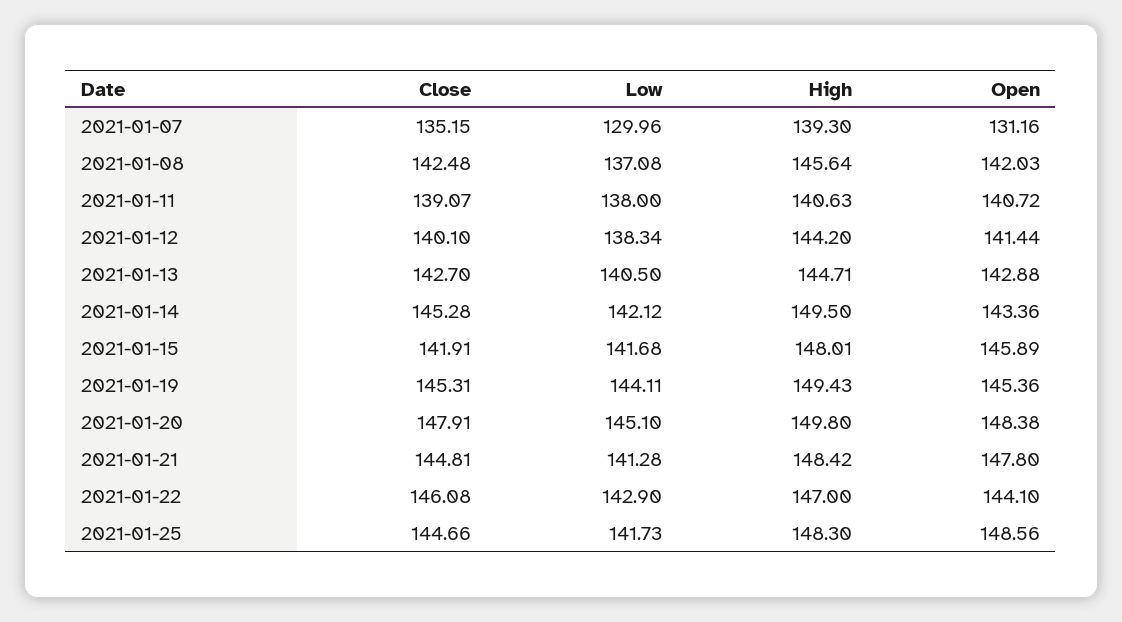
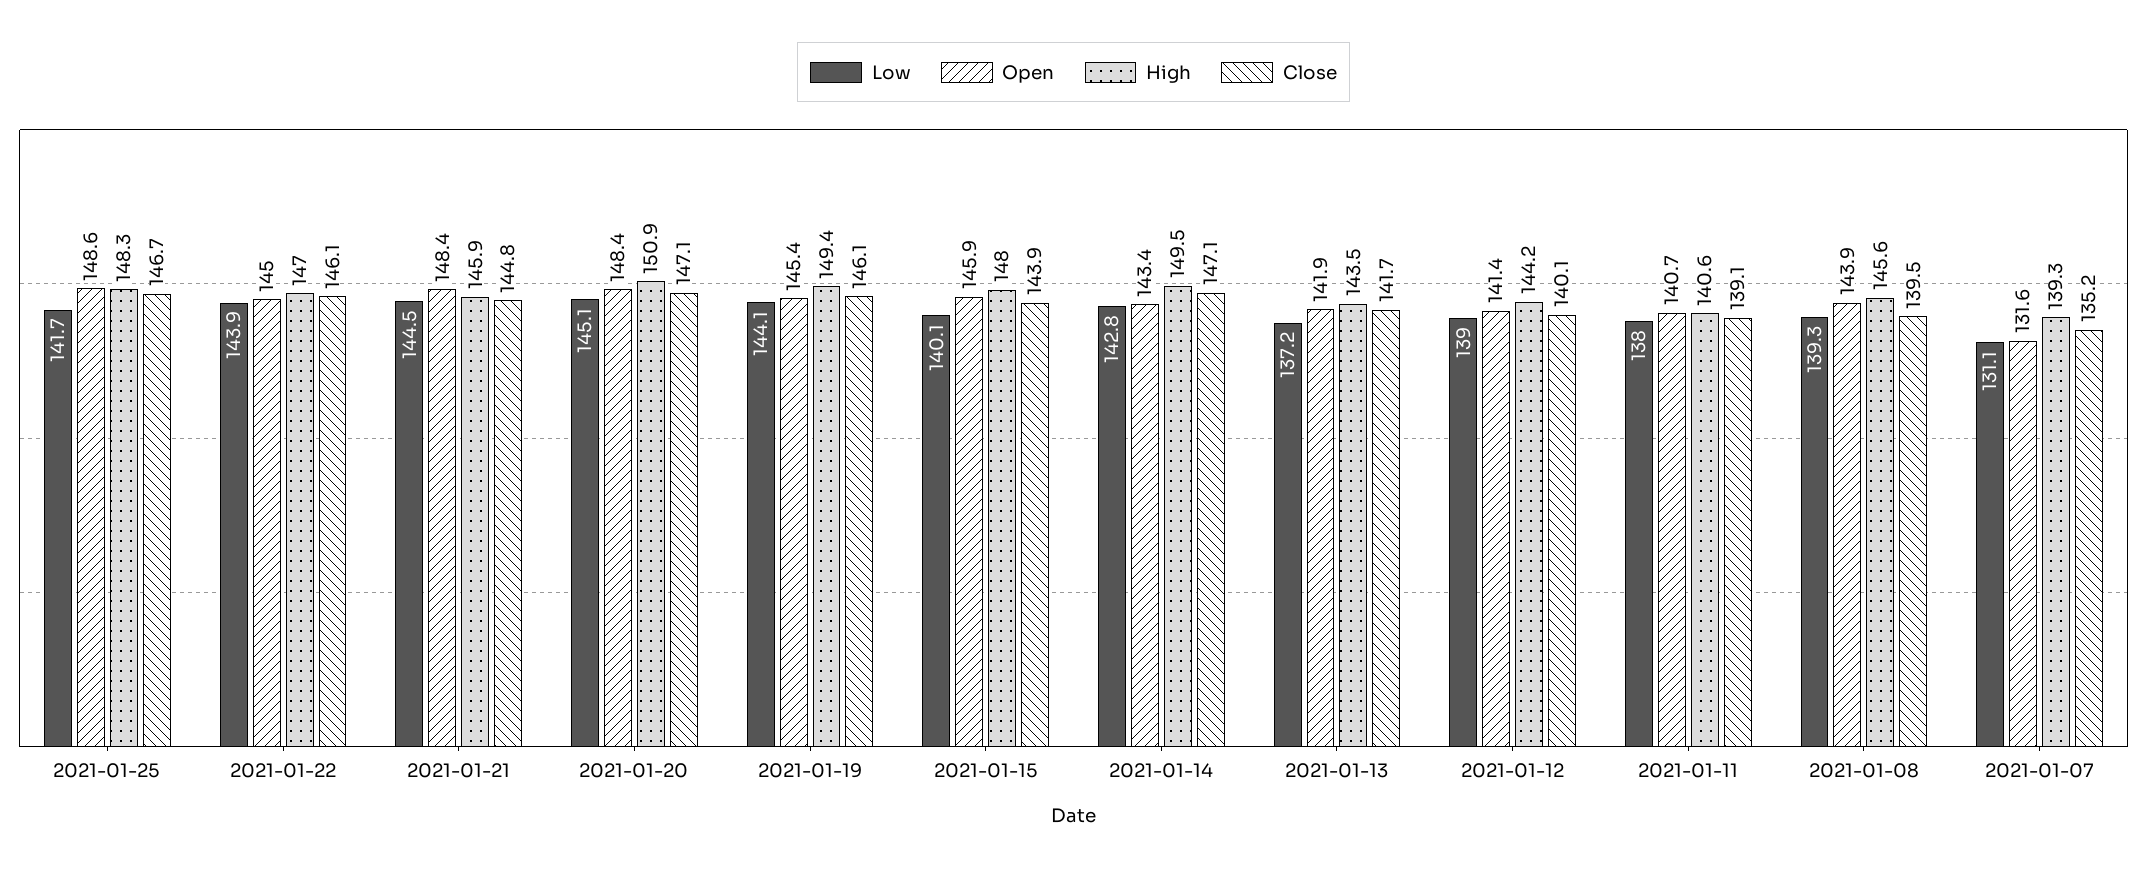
  {
    "Close": {
      "2021-01-07": 135.15,
-     "2021-01-08": 142.48,
+     "2021-01-08": 139.5,
      "2021-01-11": 139.07,
      "2021-01-12": 140.1,
-     "2021-01-13": 142.7,
+     "2021-01-13": 141.7,
-     "2021-01-14": 145.28,
+     "2021-01-14": 147.1,
-     "2021-01-15": 141.91,
+     "2021-01-15": 143.9,
-     "2021-01-19": 145.31,
+     "2021-01-19": 146.1,
-     "2021-01-20": 147.91,
+     "2021-01-20": 147.1,
      "2021-01-21": 144.81,
      "2021-01-22": 146.08,
-     "2021-01-25": 144.66
+     "2021-01-25": 146.7
    },
    "Low": {
-     "2021-01-07": 129.96,
+     "2021-01-07": 131.1,
-     "2021-01-08": 137.08,
+     "2021-01-08": 139.3,
      "2021-01-11": 138,
-     "2021-01-12": 138.34,
+     "2021-01-12": 139,
-     "2021-01-13": 140.5,
+     "2021-01-13": 137.2,
-     "2021-01-14": 142.12,
+     "2021-01-14": 142.8,
-     "2021-01-15": 141.68,
+     "2021-01-15": 140.1,
      "2021-01-19": 144.11,
      "2021-01-20": 145.1,
-     "2021-01-21": 141.28,
+     "2021-01-21": 144.5,
-     "2021-01-22": 142.9,
+     "2021-01-22": 143.9,
      "2021-01-25": 141.73
    },
    "High": {
      "2021-01-07": 139.3,
      "2021-01-08": 145.64,
      "2021-01-11": 140.63,
      "2021-01-12": 144.2,
-     "2021-01-13": 144.71,
+     "2021-01-13": 143.5,
      "2021-01-14": 149.5,
      "2021-01-15": 148.01,
      "2021-01-19": 149.43,
-     "2021-01-20": 149.8,
+     "2021-01-20": 150.9,
-     "2021-01-21": 148.42,
+     "2021-01-21": 145.9,
      "2021-01-22": 147,
      "2021-01-25": 148.3
    },
    "Open": {
-     "2021-01-07": 131.16,
+     "2021-01-07": 131.6,
-     "2021-01-08": 142.03,
+     "2021-01-08": 143.9,
      "2021-01-11": 140.72,
      "2021-01-12": 141.44,
-     "2021-01-13": 142.88,
+     "2021-01-13": 141.9,
      "2021-01-14": 143.36,
      "2021-01-15": 145.89,
      "2021-01-19": 145.36,
      "2021-01-20": 148.38,
-     "2021-01-21": 147.8,
+     "2021-01-21": 148.4,
-     "2021-01-22": 144.1,
+     "2021-01-22": 145,
      "2021-01-25": 148.56
    }
  }

